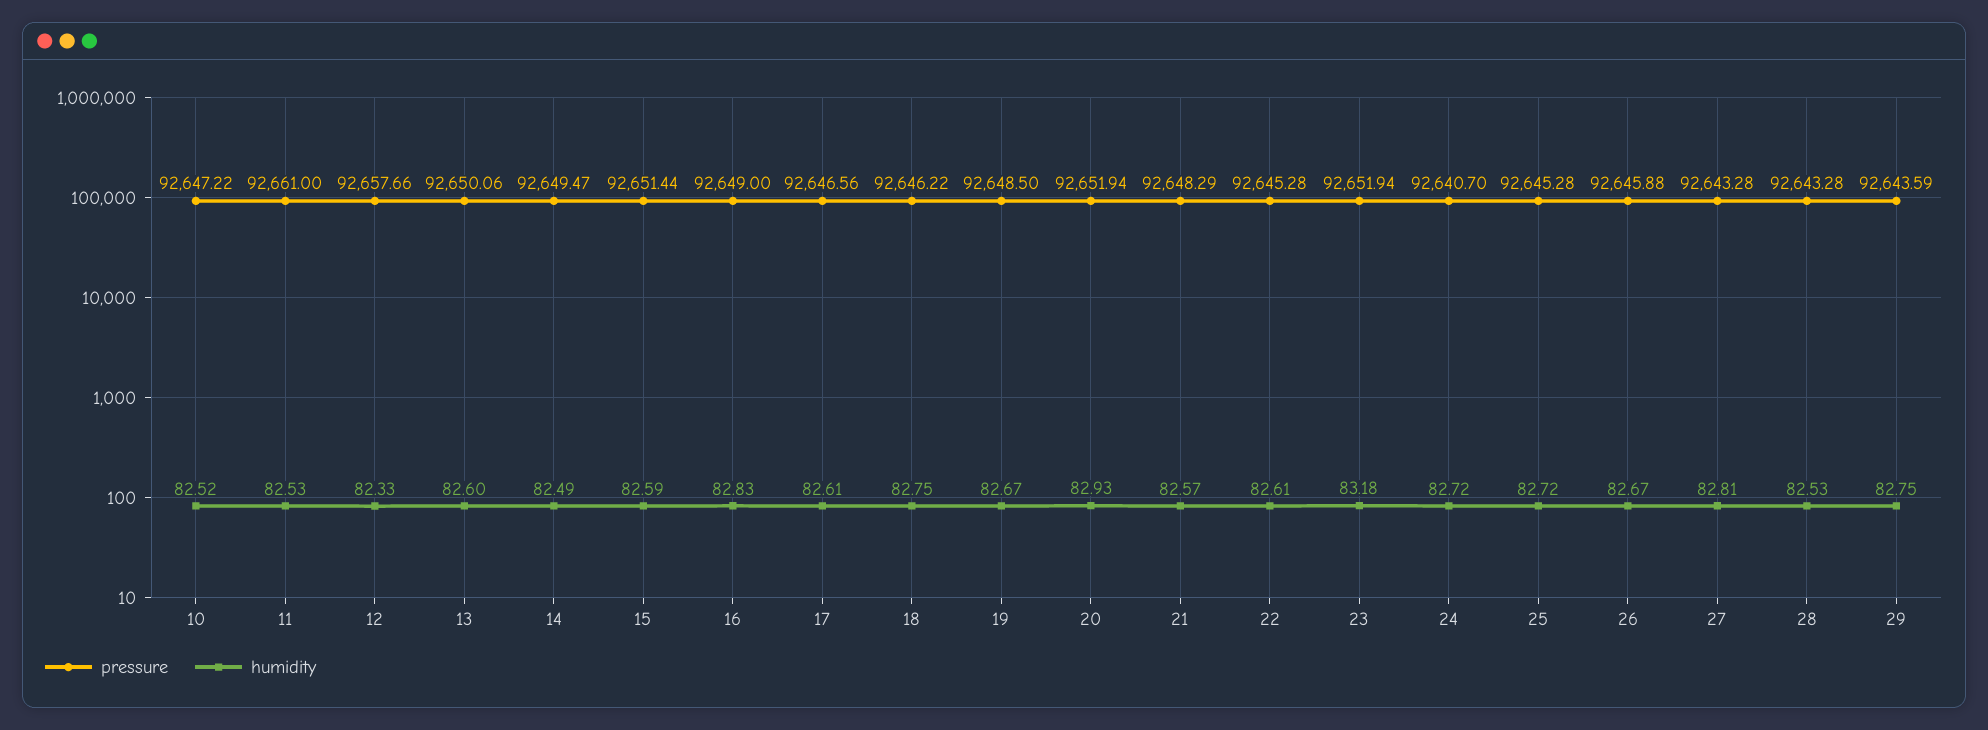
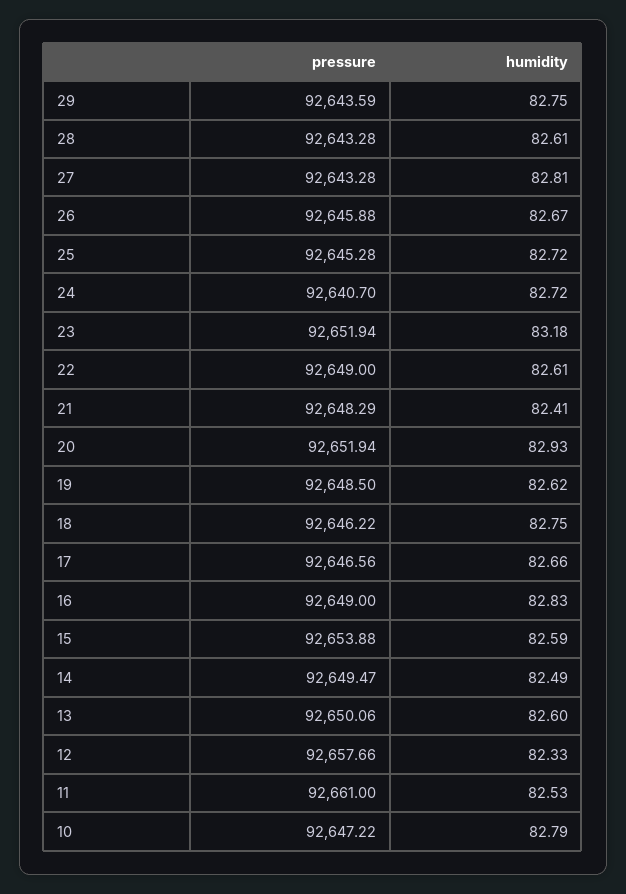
  {
    "pressure": {
      "10": 92647.22,
      "11": 92661,
      "12": 92657.66,
      "13": 92650.06,
      "14": 92649.47,
-     "15": 92651.44,
+     "15": 92653.88,
      "16": 92649,
      "17": 92646.56,
      "18": 92646.22,
      "19": 92648.5,
      "20": 92651.94,
      "21": 92648.29,
-     "22": 92645.28,
+     "22": 92649,
      "23": 92651.94,
      "24": 92640.7,
      "25": 92645.28,
      "26": 92645.88,
      "27": 92643.28,
      "28": 92643.28,
      "29": 92643.59
    },
    "humidity": {
-     "10": 82.52,
+     "10": 82.79,
      "11": 82.53,
      "12": 82.33,
      "13": 82.6,
      "14": 82.49,
      "15": 82.59,
      "16": 82.83,
-     "17": 82.61,
+     "17": 82.66,
      "18": 82.75,
-     "19": 82.67,
+     "19": 82.62,
      "20": 82.93,
-     "21": 82.57,
+     "21": 82.41,
      "22": 82.61,
      "23": 83.18,
      "24": 82.72,
      "25": 82.72,
      "26": 82.67,
      "27": 82.81,
-     "28": 82.53,
+     "28": 82.61,
      "29": 82.75
    }
  }

